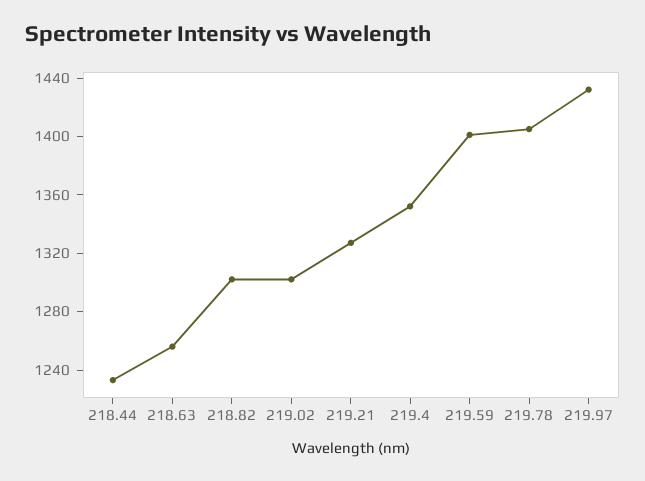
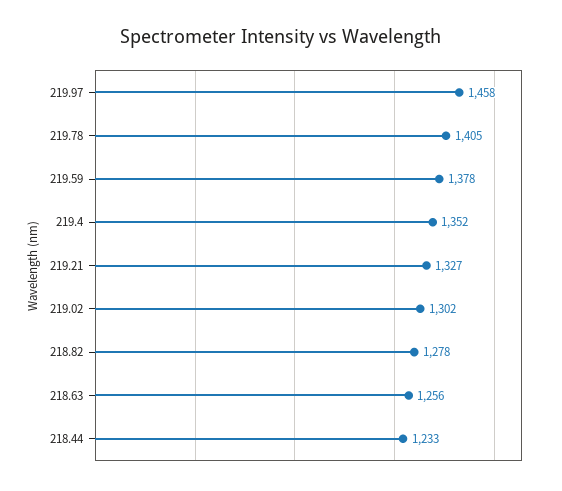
  {
    "218.44": 1233,
    "218.63": 1256,
-   "218.82": 1300,
+   "218.82": 1278,
    "219.02": 1302,
    "219.21": 1327,
    "219.4": 1352,
-   "219.59": 1400,
+   "219.59": 1378,
    "219.78": 1405,
-   "219.97": 1430
+   "219.97": 1458
  }

